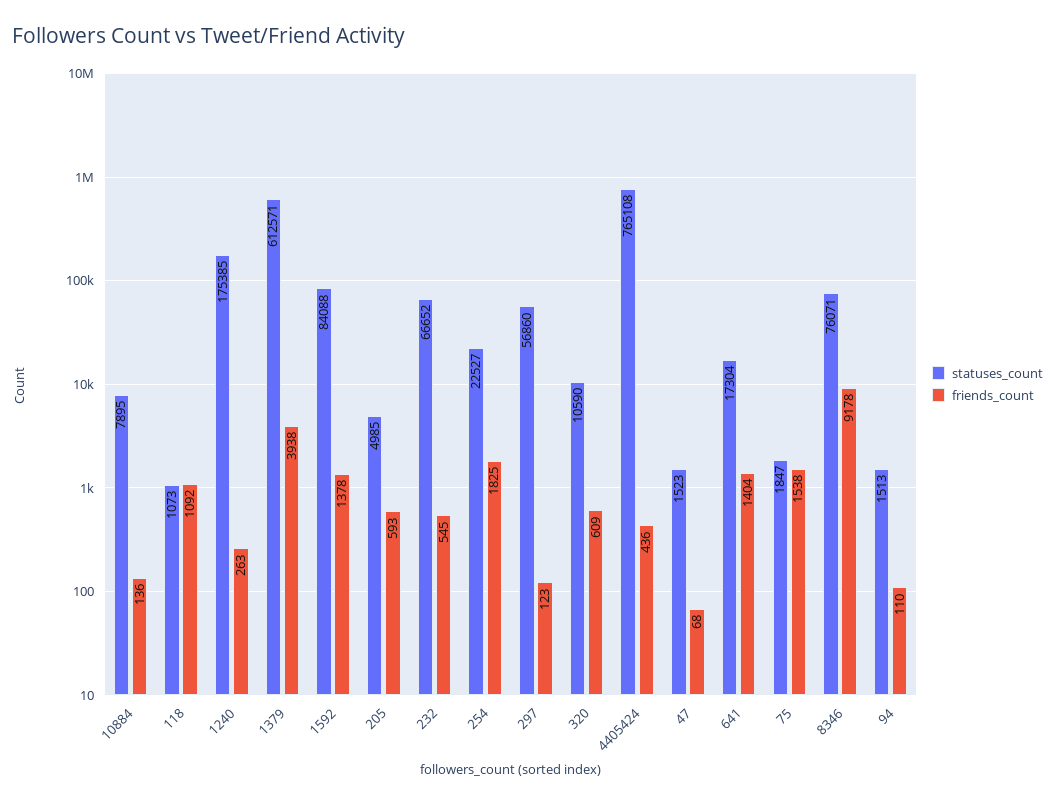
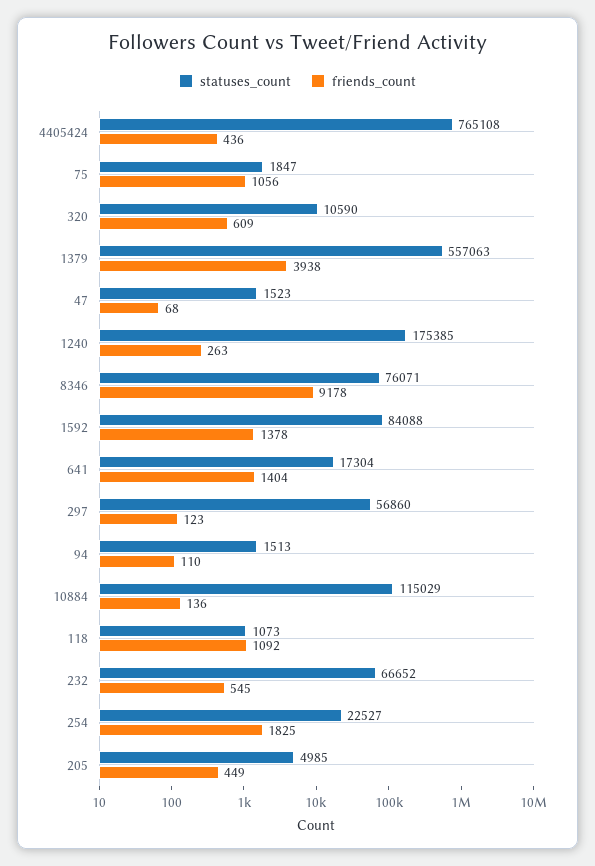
  {
    "statuses_count": {
-     "10884": 7895,
+     "10884": 115029,
      "118": 1073,
      "1240": 175385,
-     "1379": 612571,
+     "1379": 557063,
      "1592": 84088,
      "205": 4985,
      "232": 66652,
      "254": 22527,
      "297": 56860,
      "320": 10590,
      "4405424": 765108,
      "47": 1523,
      "641": 17304,
      "75": 1847,
      "8346": 76071,
      "94": 1513
    },
    "friends_count": {
      "10884": 136,
      "118": 1092,
      "1240": 263,
      "1379": 3938,
      "1592": 1378,
-     "205": 593,
+     "205": 449,
      "232": 545,
      "254": 1825,
      "297": 123,
      "320": 609,
      "4405424": 436,
      "47": 68,
      "641": 1404,
-     "75": 1538,
+     "75": 1056,
      "8346": 9178,
      "94": 110
    }
  }

